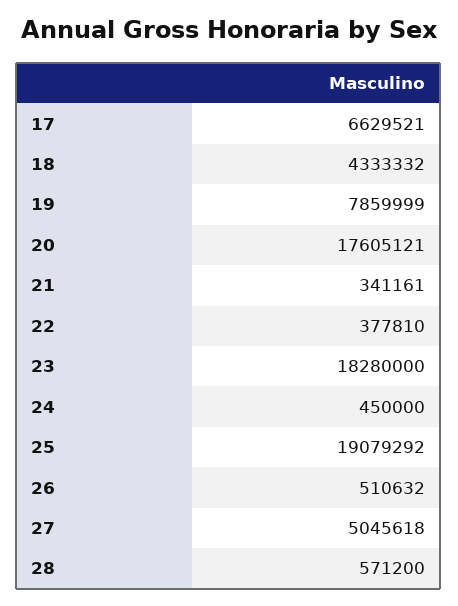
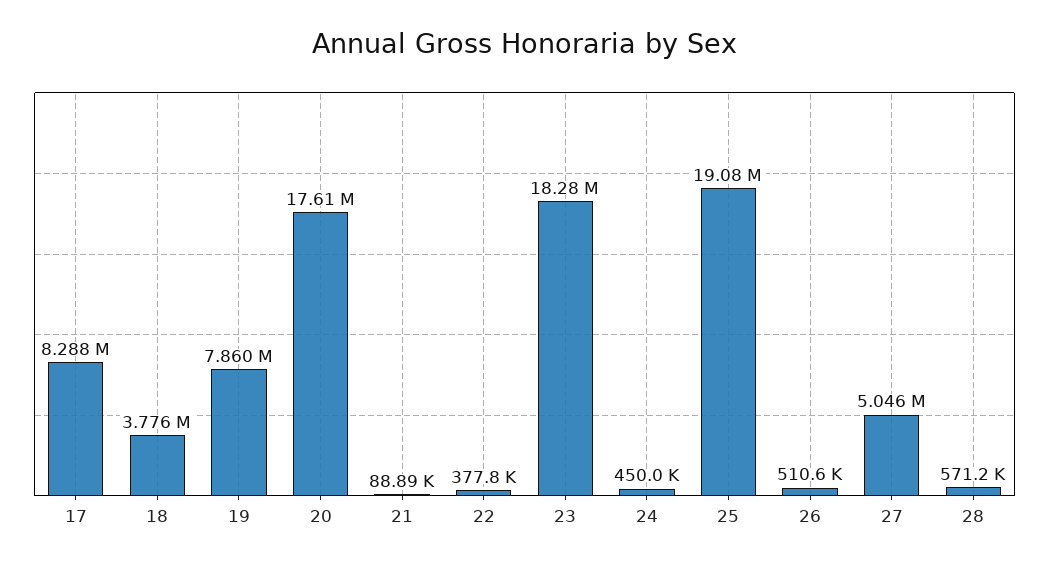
  {
-   "17": 6629521,
+   "17": 8288000,
-   "18": 4333332,
+   "18": 3776000,
    "19": 7859999,
    "20": 17605121,
-   "21": 341161,
+   "21": 88890,
    "22": 377810,
    "23": 18280000,
    "24": 450000,
    "25": 19079292,
    "26": 510632,
    "27": 5045618,
    "28": 571200
  }

